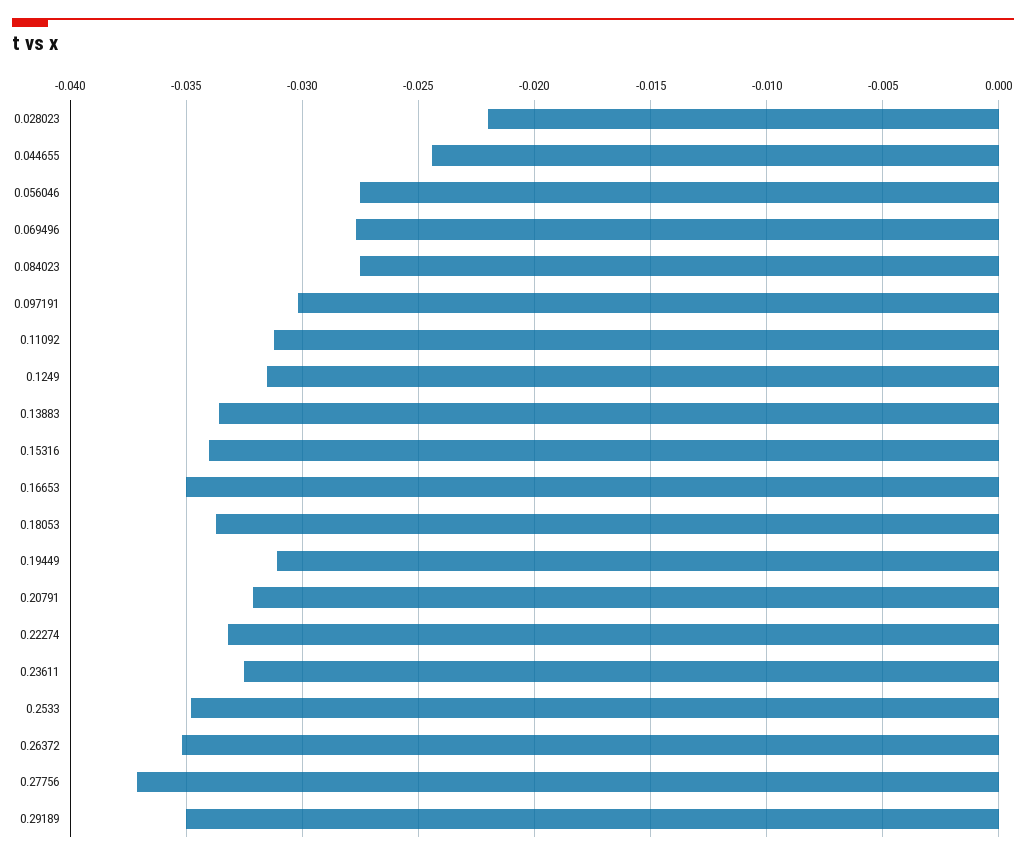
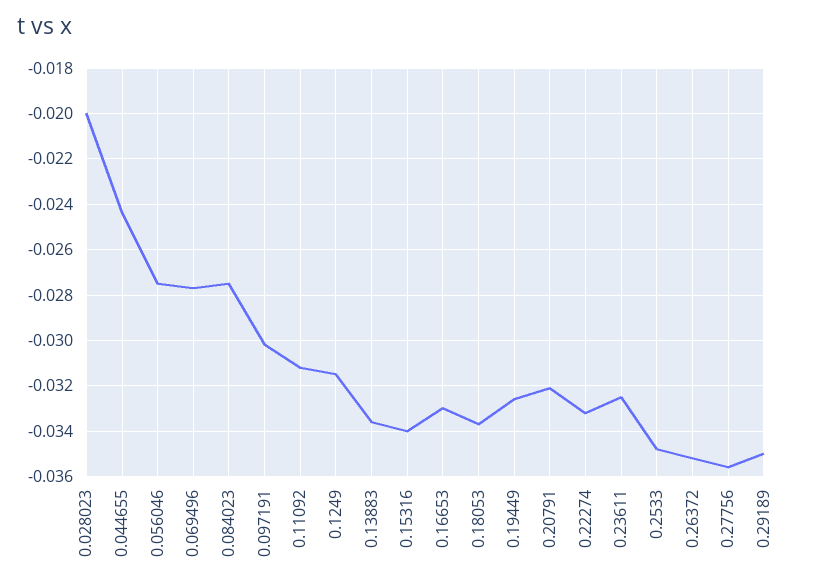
  {
-   "0.028023": -0.022,
+   "0.028023": -0.02,
    "0.044655": -0.0245,
    "0.056046": -0.0275,
    "0.069496": -0.0275,
    "0.084023": -0.0275,
    "0.097191": -0.03,
    "0.11092": -0.031,
    "0.1249": -0.0315,
    "0.13883": -0.0335,
    "0.15316": -0.034,
-   "0.16653": -0.035,
+   "0.16653": -0.033,
    "0.18053": -0.0335,
-   "0.19449": -0.031,
+   "0.19449": -0.0325,
    "0.20791": -0.032,
    "0.22274": -0.033,
    "0.23611": -0.0325,
    "0.2533": -0.035,
    "0.26372": -0.035,
-   "0.27756": -0.037,
+   "0.27756": -0.0355,
    "0.29189": -0.035
  }

